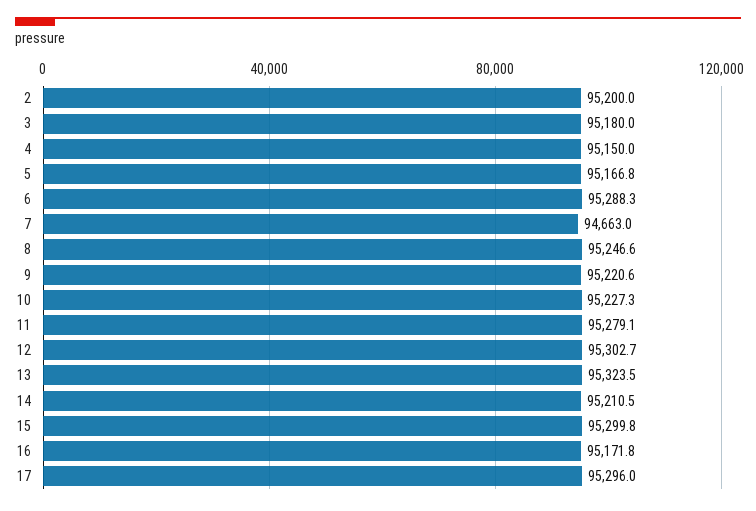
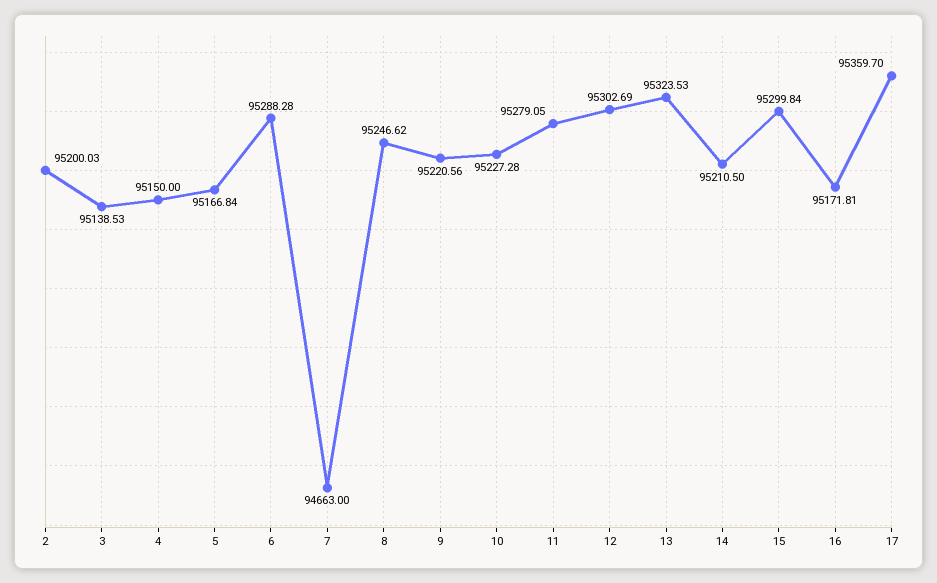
  {
    "2": 95200.03,
-   "3": 95180,
+   "3": 95138.53,
    "4": 95150,
    "5": 95166.84,
    "6": 95288.28,
    "7": 94663,
    "8": 95246.62,
    "9": 95220.56,
    "10": 95227.28,
    "11": 95279.05,
    "12": 95302.69,
    "13": 95323.53,
    "14": 95210.5,
    "15": 95299.84,
    "16": 95171.81,
-   "17": 95296
+   "17": 95359.7
  }

